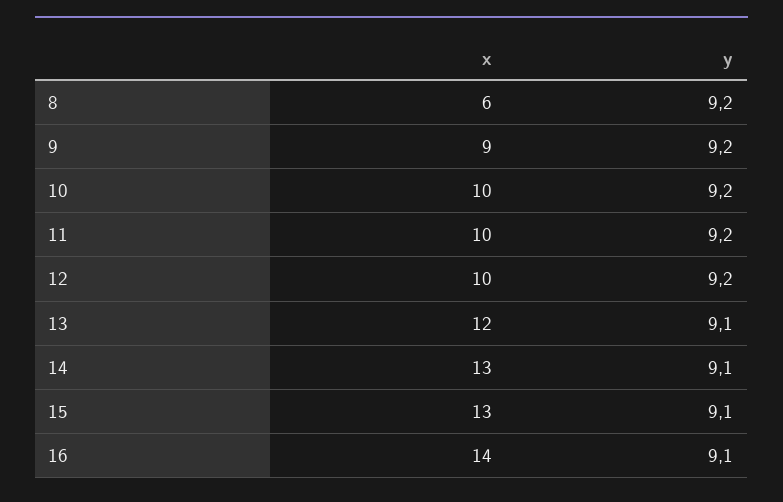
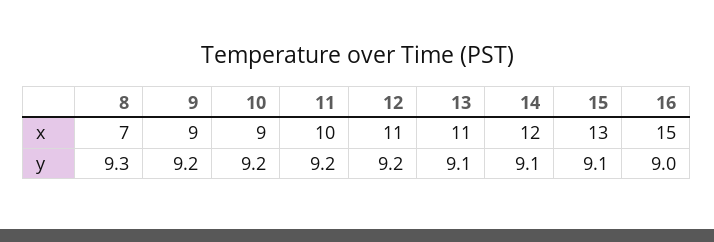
  {
    "x": {
-     "8": 6,
+     "8": 7,
      "9": 9,
-     "10": 10,
+     "10": 9,
      "11": 10,
-     "12": 10,
+     "12": 11,
-     "13": 12,
+     "13": 11,
-     "14": 13,
+     "14": 12,
      "15": 13,
-     "16": 14
+     "16": 15
    },
    "y": {
-     "8": 9.2,
+     "8": 9.3,
      "9": 9.2,
      "10": 9.2,
      "11": 9.2,
      "12": 9.2,
      "13": 9.1,
      "14": 9.1,
      "15": 9.1,
-     "16": 9.1
+     "16": 9
    }
  }

